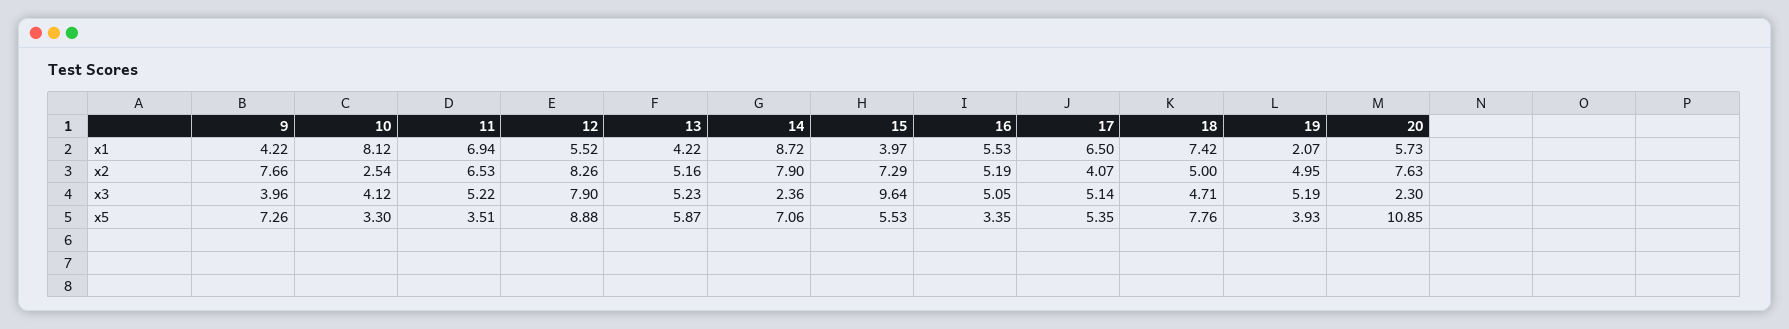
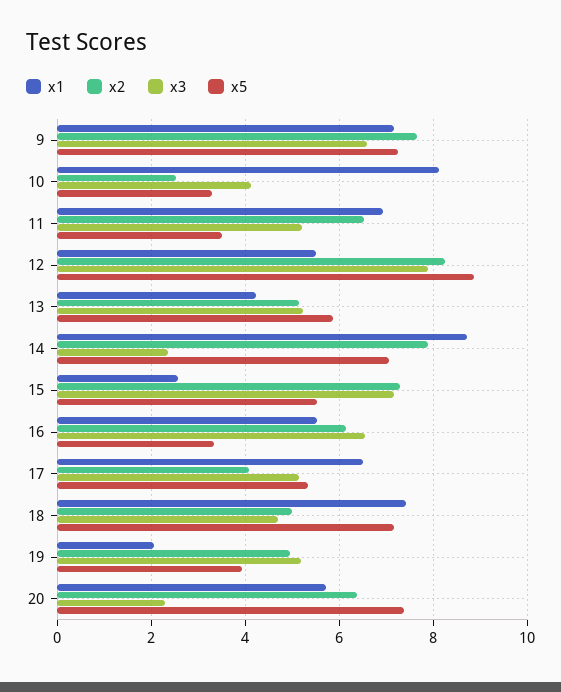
  {
    "x1": {
-     "9": 4.22,
+     "9": 7.2,
      "10": 8.12,
      "11": 6.94,
      "12": 5.52,
      "13": 4.22,
      "14": 8.72,
-     "15": 3.97,
+     "15": 2.6,
      "16": 5.53,
      "17": 6.5,
      "18": 7.42,
      "19": 2.07,
      "20": 5.73
    },
    "x2": {
      "9": 7.66,
      "10": 2.54,
      "11": 6.53,
      "12": 8.26,
      "13": 5.16,
      "14": 7.9,
      "15": 7.29,
-     "16": 5.19,
+     "16": 6.2,
      "17": 4.07,
      "18": 5,
      "19": 4.95,
-     "20": 7.63
+     "20": 6.4
    },
    "x3": {
-     "9": 3.96,
+     "9": 6.6,
      "10": 4.12,
      "11": 5.22,
      "12": 7.9,
      "13": 5.23,
      "14": 2.36,
-     "15": 9.64,
+     "15": 7.2,
-     "16": 5.05,
+     "16": 6.6,
      "17": 5.14,
      "18": 4.71,
      "19": 5.19,
      "20": 2.3
    },
    "x5": {
      "9": 7.26,
      "10": 3.3,
      "11": 3.51,
      "12": 8.88,
      "13": 5.87,
      "14": 7.06,
      "15": 5.53,
      "16": 3.35,
      "17": 5.35,
-     "18": 7.76,
+     "18": 7.2,
      "19": 3.93,
-     "20": 10.85
+     "20": 7.4
    }
  }

